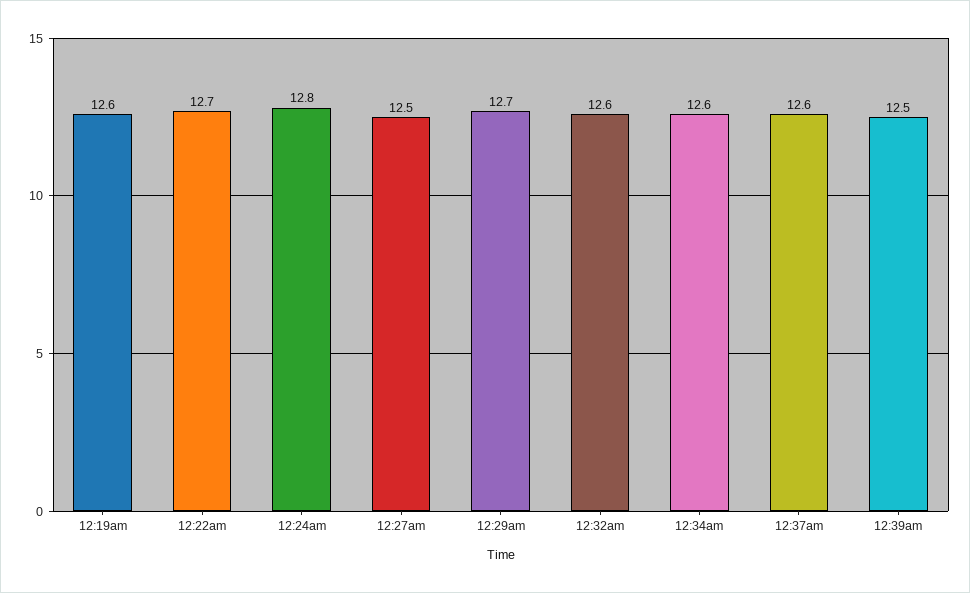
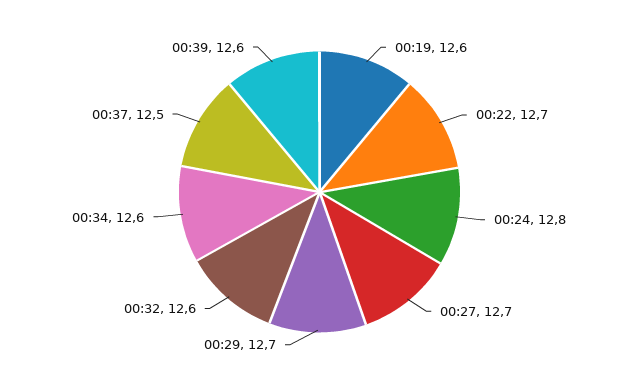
  {
    "12:19am": 12.6,
    "12:22am": 12.7,
    "12:24am": 12.8,
-   "12:27am": 12.5,
+   "12:27am": 12.7,
    "12:29am": 12.7,
    "12:32am": 12.6,
    "12:34am": 12.6,
-   "12:37am": 12.6,
+   "12:37am": 12.5,
-   "12:39am": 12.5
+   "12:39am": 12.6
  }

